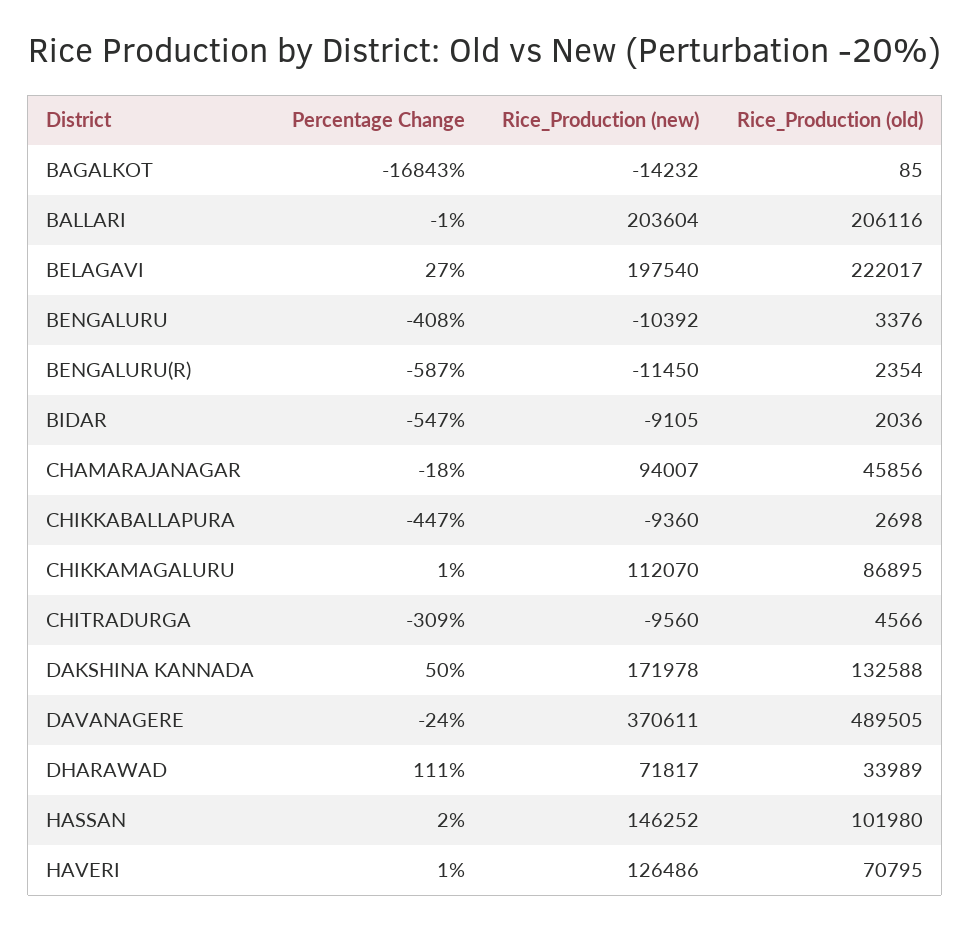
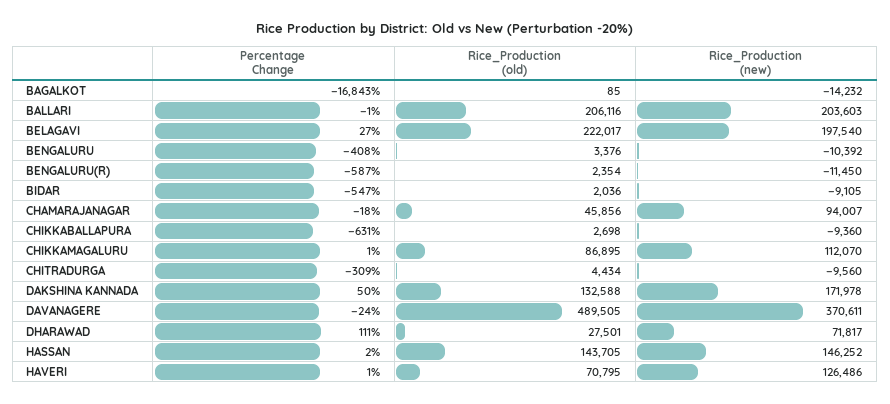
  {
    "Percentage Change": {
      "BAGALKOT": -16843,
      "BALLARI": -1,
      "BELAGAVI": 27,
      "BENGALURU": -408,
      "BENGALURU(R)": -587,
      "BIDAR": -547,
      "CHAMARAJANAGAR": -18,
-     "CHIKKABALLAPURA": -447,
+     "CHIKKABALLAPURA": -631,
      "CHIKKAMAGALURU": 1,
      "CHITRADURGA": -309,
      "DAKSHINA KANNADA": 50,
      "DAVANAGERE": -24,
      "DHARAWAD": 111,
      "HASSAN": 2,
      "HAVERI": 1
    },
    "Rice_Production (new)": {
      "BAGALKOT": -14232,
-     "BALLARI": 203604,
+     "BALLARI": 203603,
      "BELAGAVI": 197540,
      "BENGALURU": -10392,
      "BENGALURU(R)": -11450,
      "BIDAR": -9105,
      "CHAMARAJANAGAR": 94007,
      "CHIKKABALLAPURA": -9360,
      "CHIKKAMAGALURU": 112070,
      "CHITRADURGA": -9560,
      "DAKSHINA KANNADA": 171978,
      "DAVANAGERE": 370611,
      "DHARAWAD": 71817,
      "HASSAN": 146252,
      "HAVERI": 126486
    },
    "Rice_Production (old)": {
      "BAGALKOT": 85,
      "BALLARI": 206116,
      "BELAGAVI": 222017,
      "BENGALURU": 3376,
      "BENGALURU(R)": 2354,
      "BIDAR": 2036,
      "CHAMARAJANAGAR": 45856,
      "CHIKKABALLAPURA": 2698,
      "CHIKKAMAGALURU": 86895,
-     "CHITRADURGA": 4566,
+     "CHITRADURGA": 4434,
      "DAKSHINA KANNADA": 132588,
      "DAVANAGERE": 489505,
-     "DHARAWAD": 33989,
+     "DHARAWAD": 27501,
-     "HASSAN": 101980,
+     "HASSAN": 143705,
      "HAVERI": 70795
    }
  }

